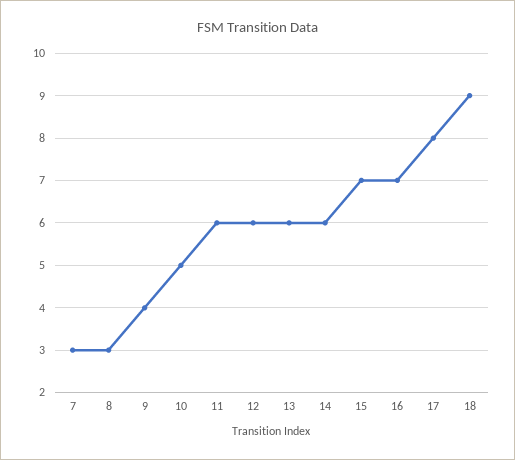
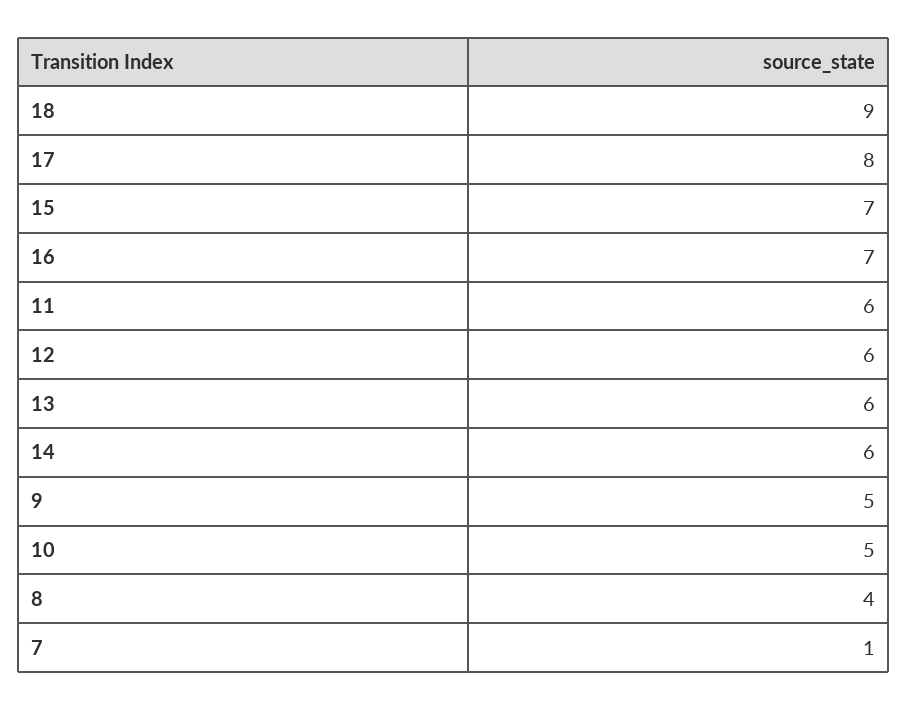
  {
-   "7": 3,
+   "7": 1,
-   "8": 3,
+   "8": 4,
-   "9": 4,
+   "9": 5,
    "10": 5,
    "11": 6,
    "12": 6,
    "13": 6,
    "14": 6,
    "15": 7,
    "16": 7,
    "17": 8,
    "18": 9
  }

